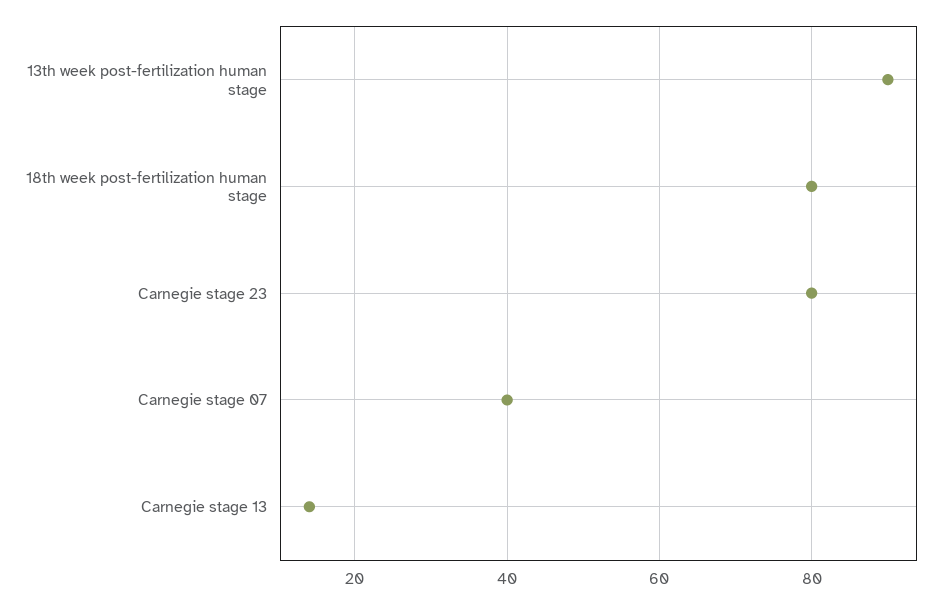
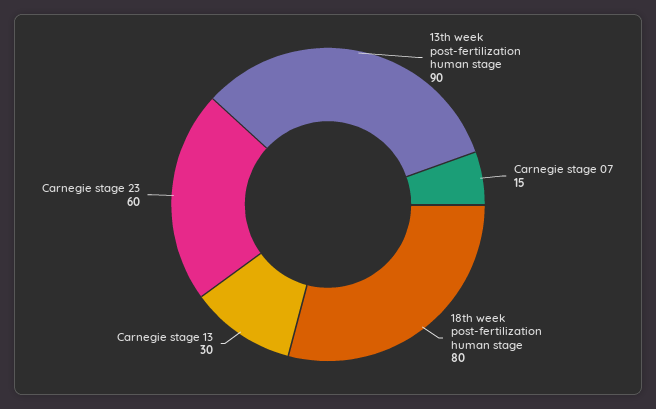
  {
    "13th week post-fertilization human stage": 90,
    "18th week post-fertilization human stage": 80,
-   "Carnegie stage 23": 80,
+   "Carnegie stage 23": 60,
-   "Carnegie stage 07": 40,
+   "Carnegie stage 07": 15,
-   "Carnegie stage 13": 15
+   "Carnegie stage 13": 30
  }

